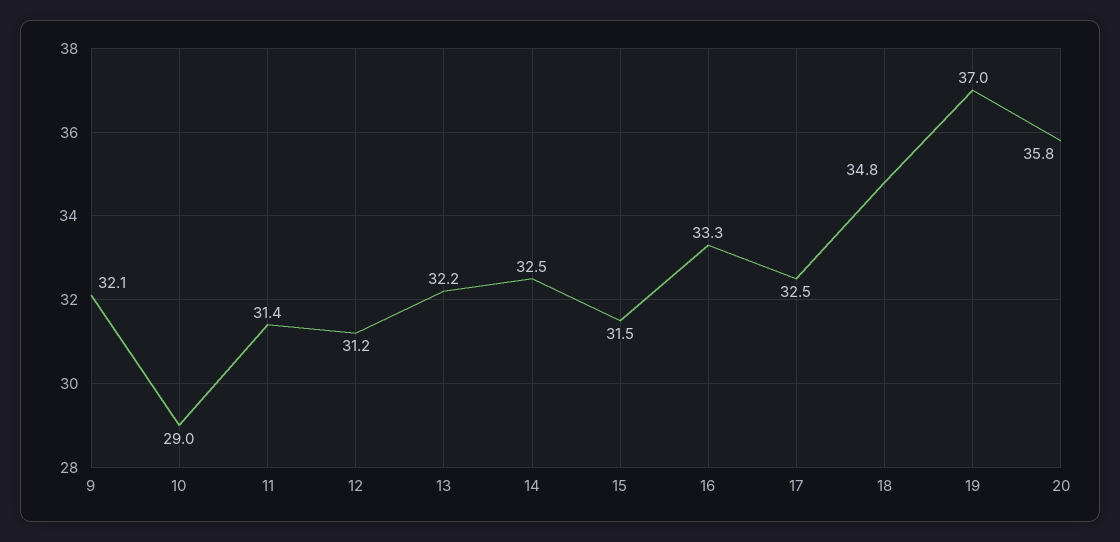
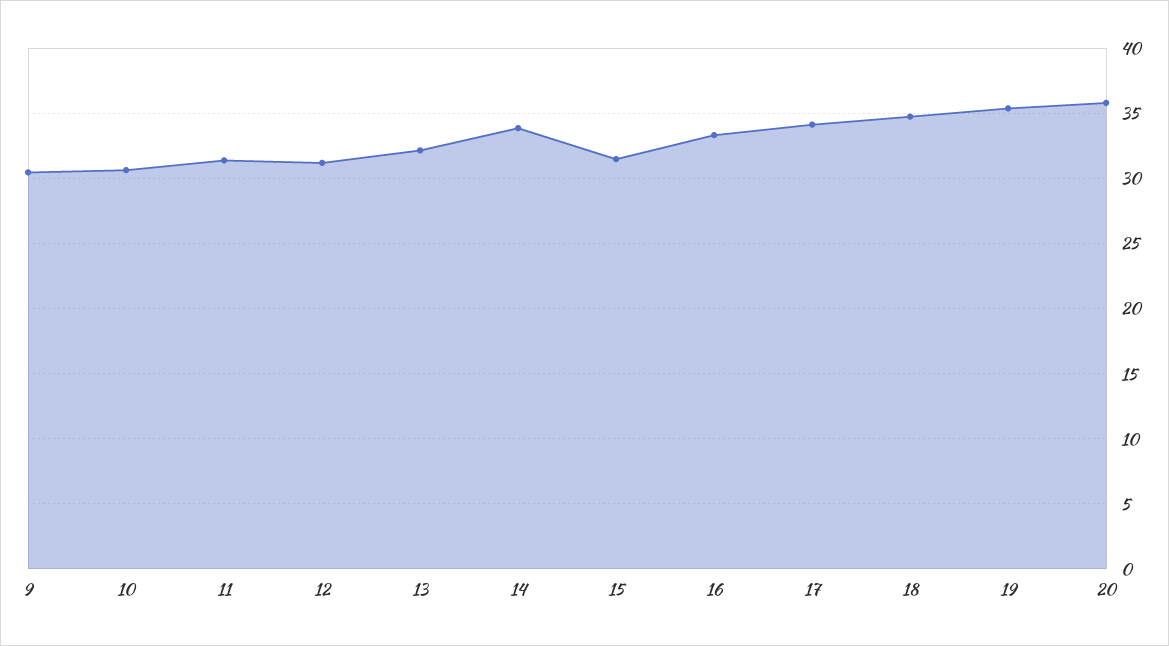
  {
-   "9": 32.1,
+   "9": 30.5,
-   "10": 29,
+   "10": 30.5,
    "11": 31.4,
    "12": 31.2,
    "13": 32.2,
-   "14": 32.5,
+   "14": 34,
    "15": 31.5,
    "16": 33.3,
-   "17": 32.5,
+   "17": 34,
    "18": 34.8,
-   "19": 37,
+   "19": 35.5,
    "20": 35.8
  }

